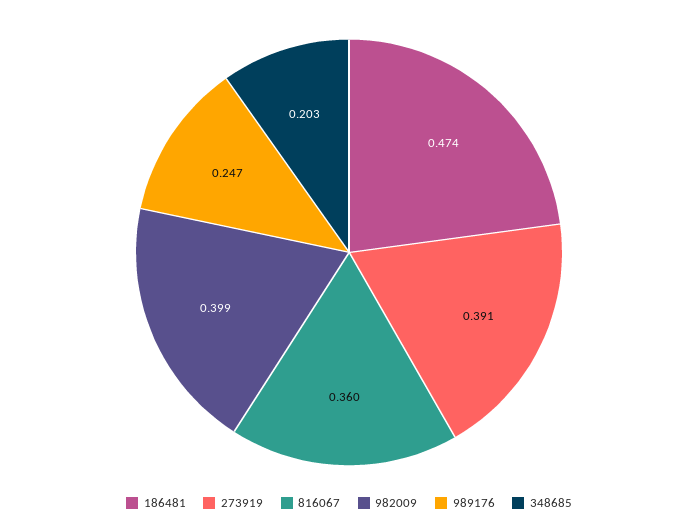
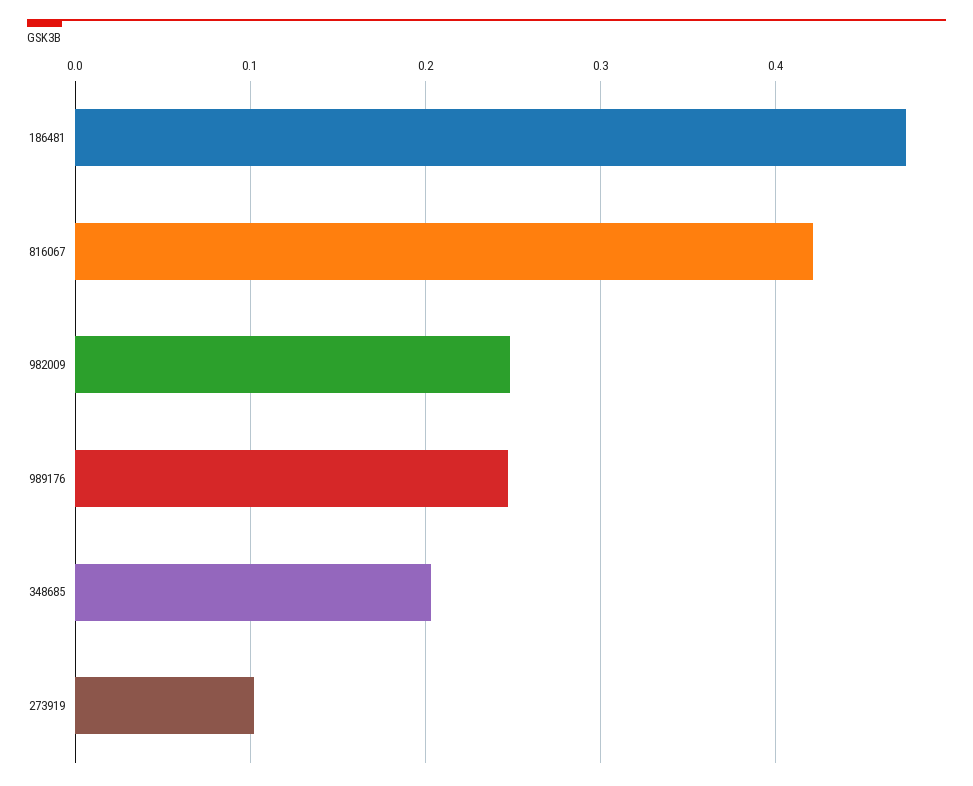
  {
    "186481": 0.474,
-   "273919": 0.391,
+   "273919": 0.1,
-   "816067": 0.36,
+   "816067": 0.42,
-   "982009": 0.399,
+   "982009": 0.25,
    "989176": 0.247,
    "348685": 0.203
  }

